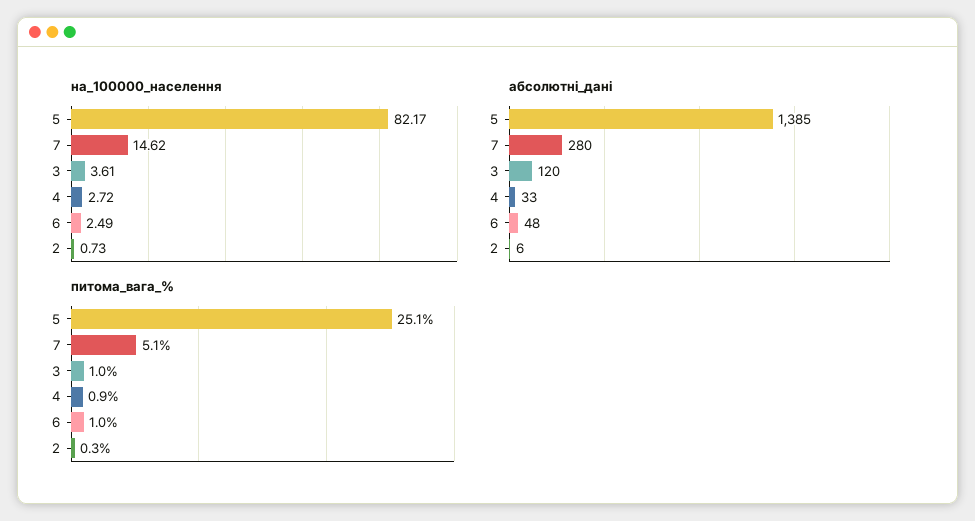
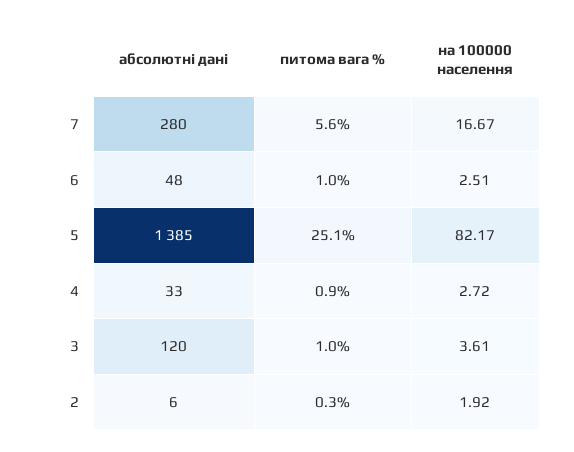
  {
    "на_100000_населення": {
      "5": 82.17,
-     "7": 14.62,
+     "7": 16.67,
      "3": 3.61,
      "4": 2.72,
-     "6": 2.49,
+     "6": 2.51,
-     "2": 0.73
+     "2": 1.92
    },
    "абсолютні_дані": {
      "5": 1385,
      "7": 280,
      "3": 120,
      "4": 33,
      "6": 48,
      "2": 6
    },
    "питома_вага_%": {
      "5": 25.1,
-     "7": 5.1,
+     "7": 5.6,
      "3": 1,
      "4": 0.9,
      "6": 1,
      "2": 0.3
    }
  }

